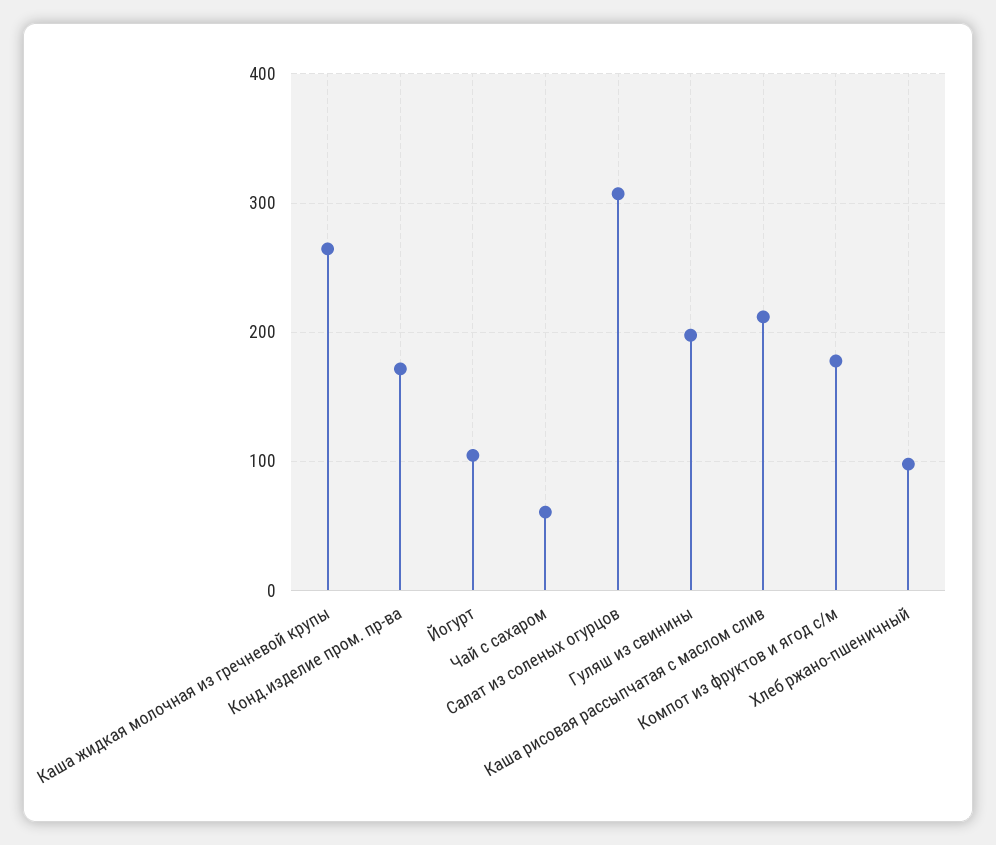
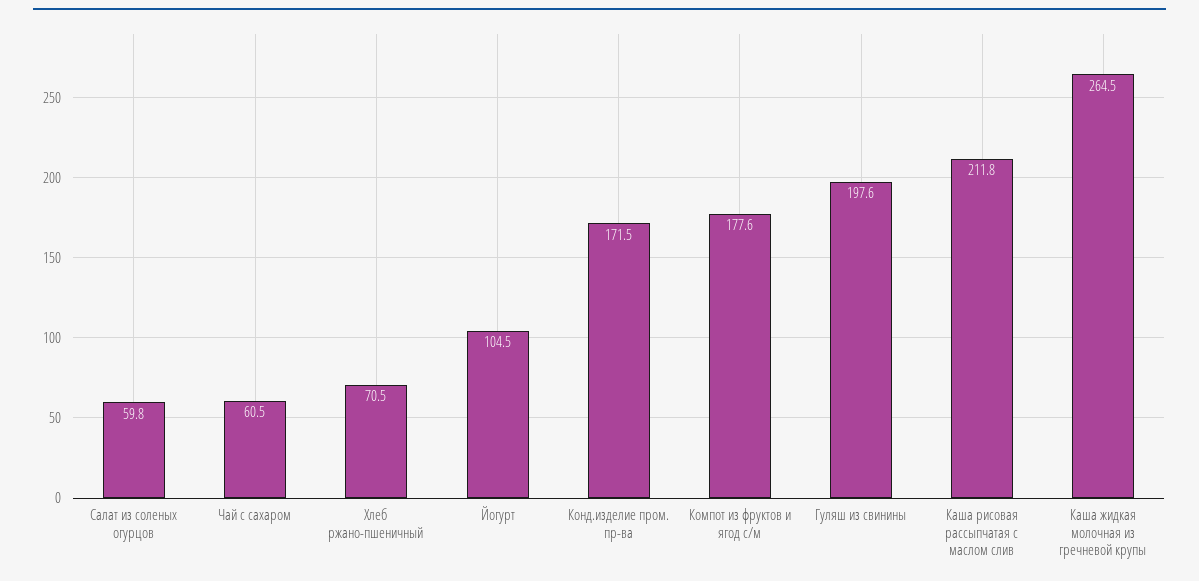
  {
    "Каша жидкая молочная из гречневой крупы": 264.5,
    "Конд.изделие пром. пр-ва": 171.5,
    "Йогурт": 104.5,
    "Чай с сахаром": 60.5,
-   "Салат из соленых огурцов": 310,
+   "Салат из соленых огурцов": 59.8,
    "Гуляш из свинины": 197.6,
    "Каша рисовая рассыпчатая с маслом слив": 211.8,
    "Компот из фруктов и ягод с/м": 177.6,
-   "Хлеб ржано-пшеничный": 100
+   "Хлеб ржано-пшеничный": 70.5
  }

